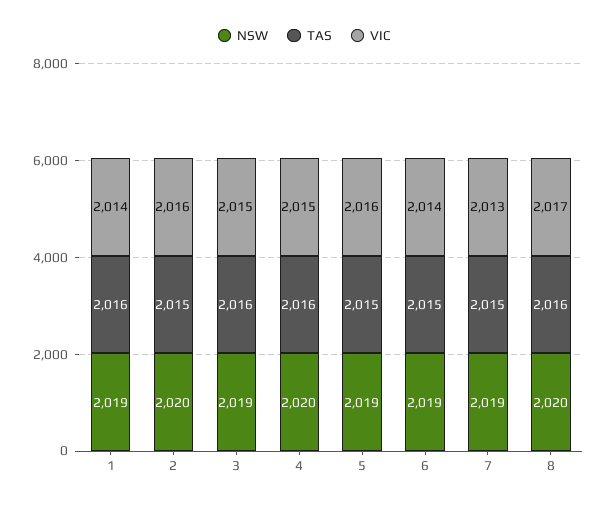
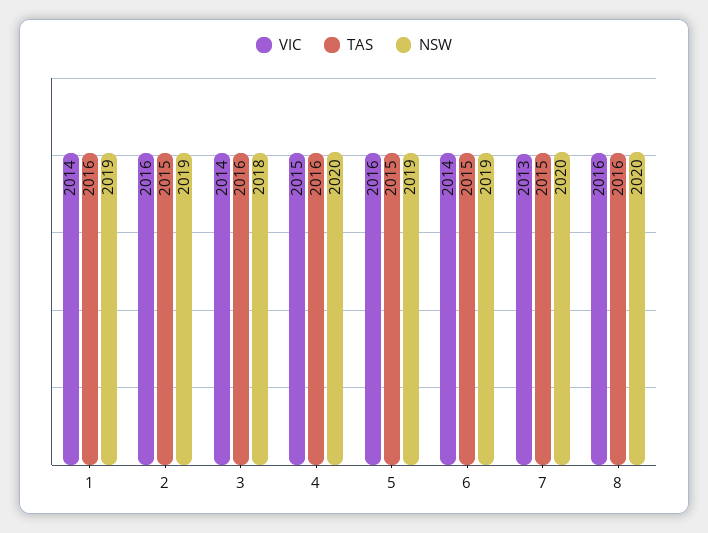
  {
    "NSW": {
      "1": 2019,
-     "2": 2020,
+     "2": 2019,
-     "3": 2019,
+     "3": 2018,
      "4": 2020,
      "5": 2019,
      "6": 2019,
-     "7": 2019,
+     "7": 2020,
      "8": 2020
    },
    "TAS": {
      "1": 2016,
      "2": 2015,
      "3": 2016,
      "4": 2016,
      "5": 2015,
      "6": 2015,
      "7": 2015,
      "8": 2016
    },
    "VIC": {
      "1": 2014,
      "2": 2016,
-     "3": 2015,
+     "3": 2014,
      "4": 2015,
      "5": 2016,
      "6": 2014,
      "7": 2013,
-     "8": 2017
+     "8": 2016
    }
  }

